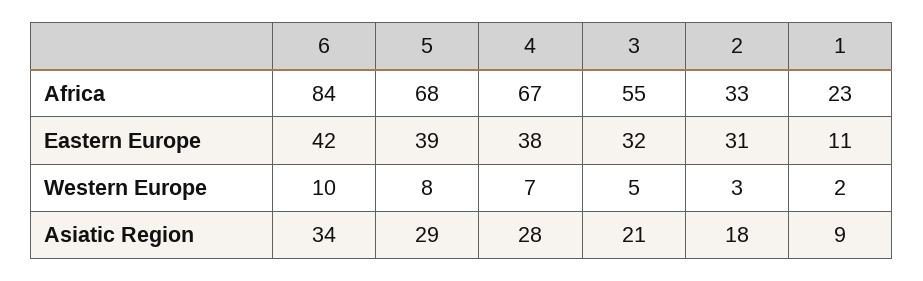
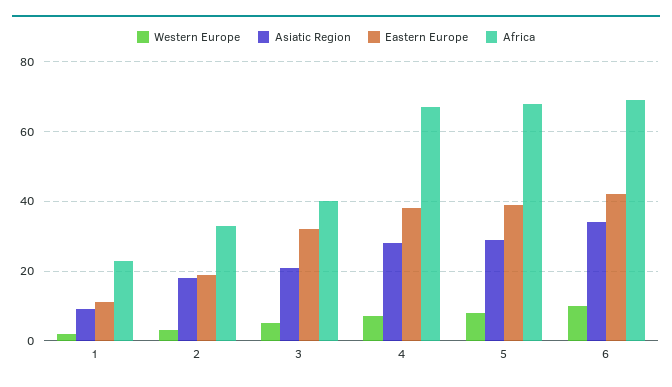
  {
    "Africa": {
-     "6": 84,
+     "6": 70,
      "5": 68,
      "4": 67,
-     "3": 55,
+     "3": 40,
      "2": 33,
      "1": 23
    },
    "Eastern Europe": {
      "6": 42,
      "5": 39,
      "4": 38,
      "3": 32,
-     "2": 31,
+     "2": 20,
      "1": 11
    },
    "Western Europe": {
      "6": 10,
      "5": 8,
      "4": 7,
      "3": 5,
      "2": 3,
      "1": 2
    },
    "Asiatic Region": {
      "6": 34,
      "5": 29,
      "4": 28,
      "3": 21,
      "2": 18,
      "1": 9
    }
  }

